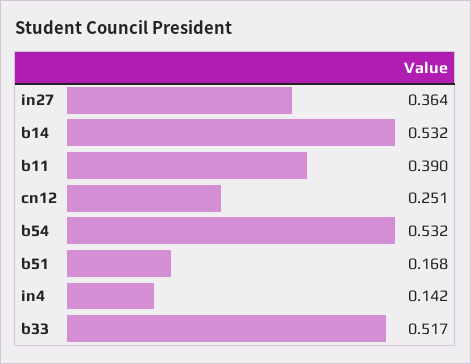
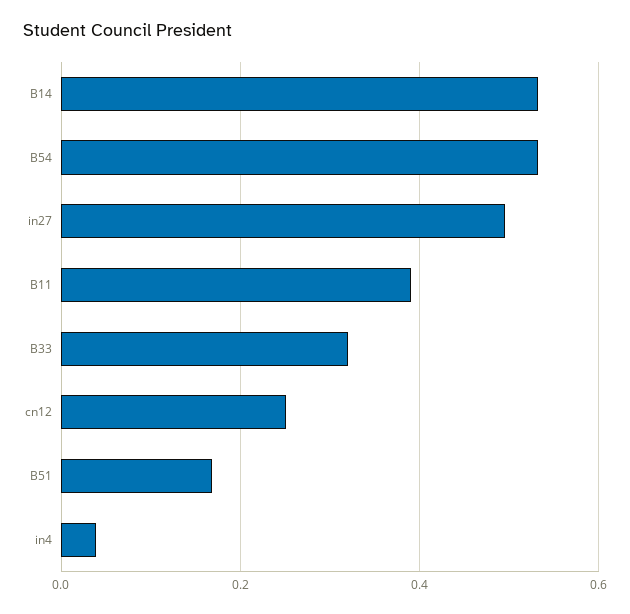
  {
-   "in27": 0.364,
+   "in27": 0.5,
    "b14": 0.532,
    "b11": 0.39,
    "cn12": 0.251,
    "b54": 0.532,
    "b51": 0.168,
-   "in4": 0.142,
+   "in4": 0.04,
-   "b33": 0.517
+   "b33": 0.32
  }

